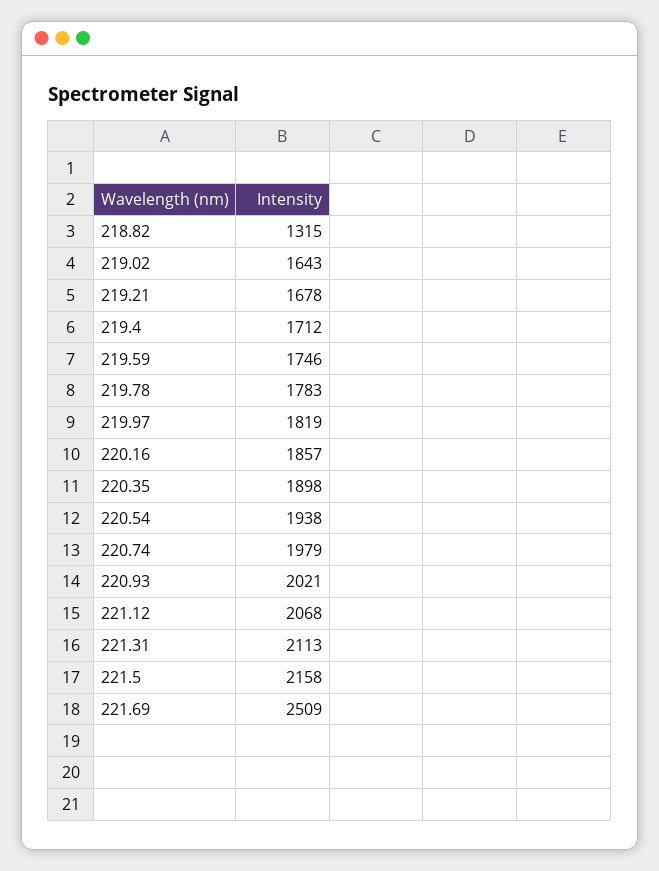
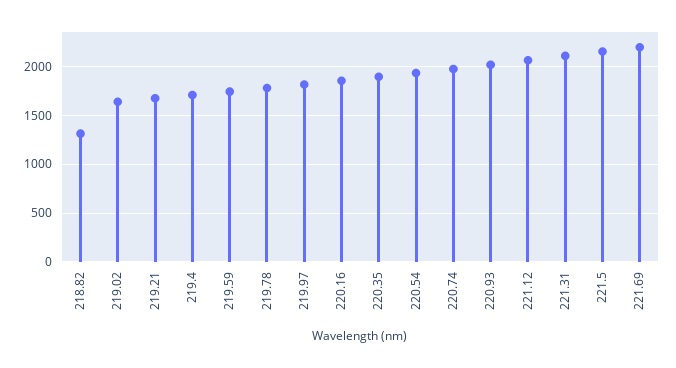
  {
    "218.82": 1315,
    "219.02": 1643,
    "219.21": 1678,
    "219.4": 1712,
    "219.59": 1746,
    "219.78": 1783,
    "219.97": 1819,
    "220.16": 1857,
    "220.35": 1898,
    "220.54": 1938,
    "220.74": 1979,
    "220.93": 2021,
    "221.12": 2068,
    "221.31": 2113,
    "221.5": 2158,
-   "221.69": 2509
+   "221.69": 2200
  }

